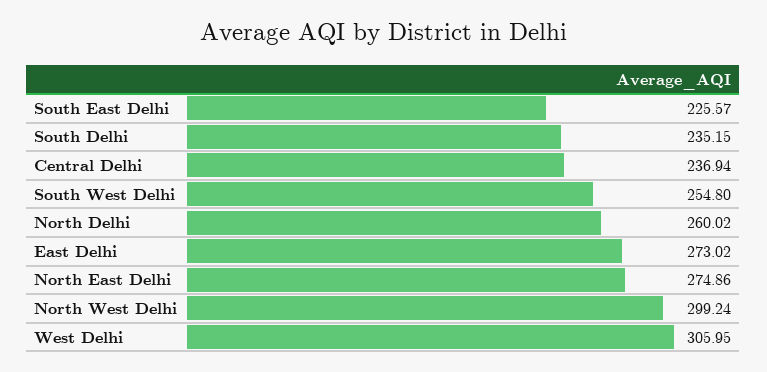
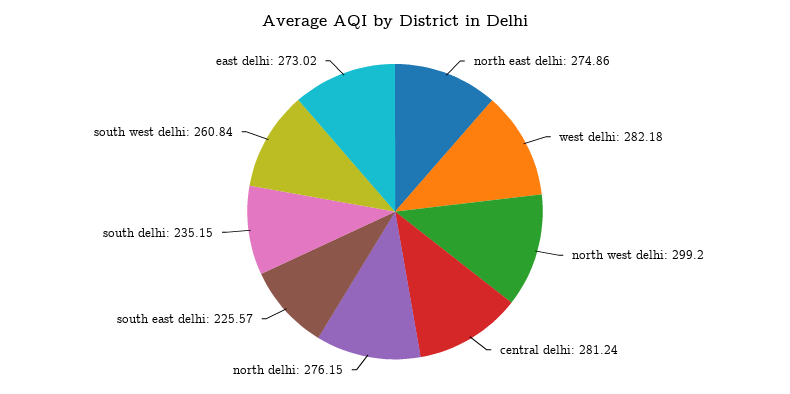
  {
    "South East Delhi": 225.57,
    "South Delhi": 235.15,
-   "Central Delhi": 236.94,
+   "Central Delhi": 281.24,
-   "South West Delhi": 254.8,
+   "South West Delhi": 260.84,
-   "North Delhi": 260.02,
+   "North Delhi": 276.15,
    "East Delhi": 273.02,
    "North East Delhi": 274.86,
-   "North West Delhi": 299.24,
+   "North West Delhi": 299.2,
-   "West Delhi": 305.95
+   "West Delhi": 282.18
  }

